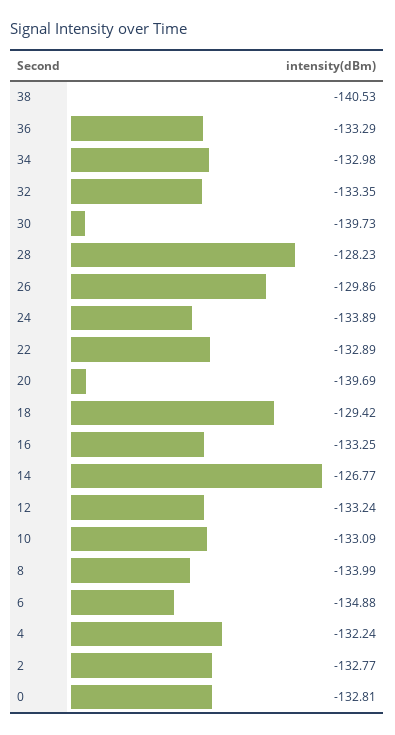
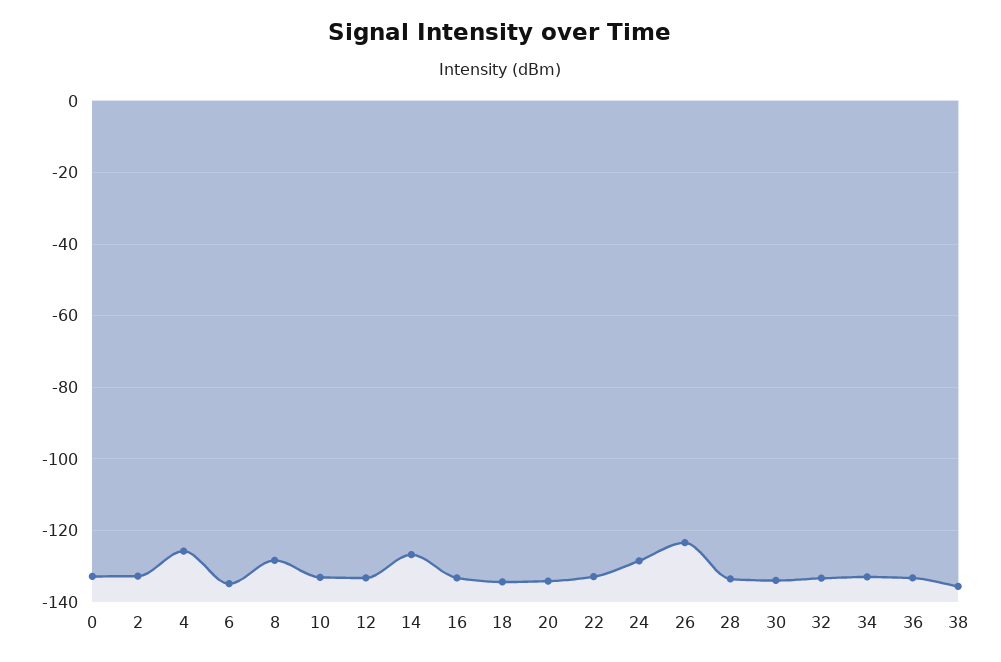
  {
-   "38": -140.53,
+   "38": -136,
    "36": -133.29,
    "34": -132.98,
    "32": -133.35,
-   "30": -139.73,
+   "30": -134,
-   "28": -128.23,
+   "28": -134,
-   "26": -129.86,
+   "26": -124,
-   "24": -133.89,
+   "24": -128,
    "22": -132.89,
-   "20": -139.69,
+   "20": -134,
-   "18": -129.42,
+   "18": -134,
    "16": -133.25,
    "14": -126.77,
    "12": -133.24,
    "10": -133.09,
-   "8": -133.99,
+   "8": -128,
    "6": -134.88,
-   "4": -132.24,
+   "4": -126,
    "2": -132.77,
    "0": -132.81
  }

